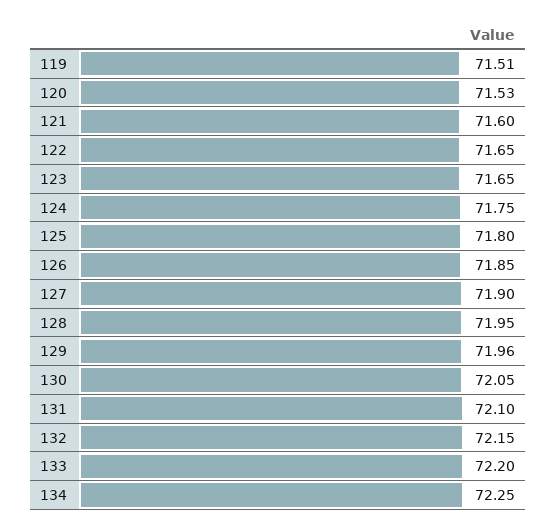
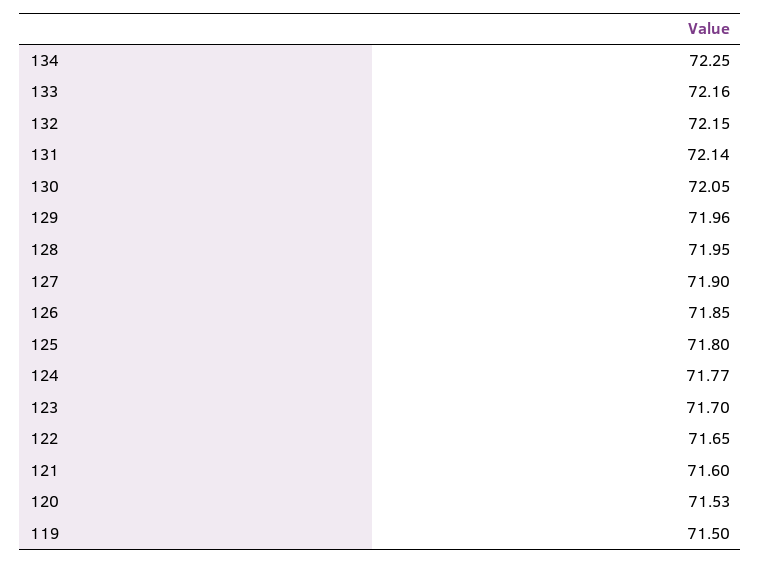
  {
-   "119": 71.51,
+   "119": 71.5,
    "120": 71.53,
    "121": 71.6,
    "122": 71.65,
-   "123": 71.65,
+   "123": 71.7,
-   "124": 71.75,
+   "124": 71.77,
    "125": 71.8,
    "126": 71.85,
    "127": 71.9,
    "128": 71.95,
    "129": 71.96,
    "130": 72.05,
-   "131": 72.1,
+   "131": 72.14,
    "132": 72.15,
-   "133": 72.2,
+   "133": 72.16,
    "134": 72.25
  }

